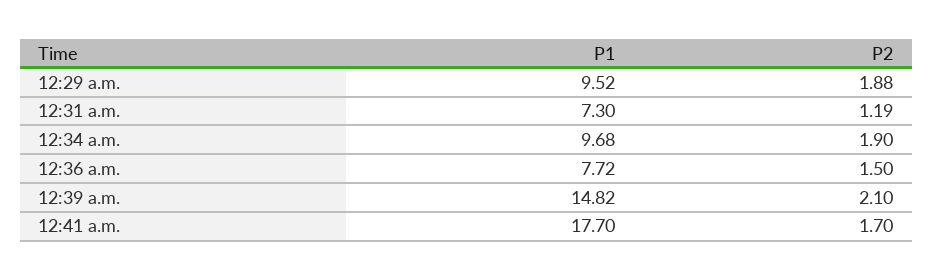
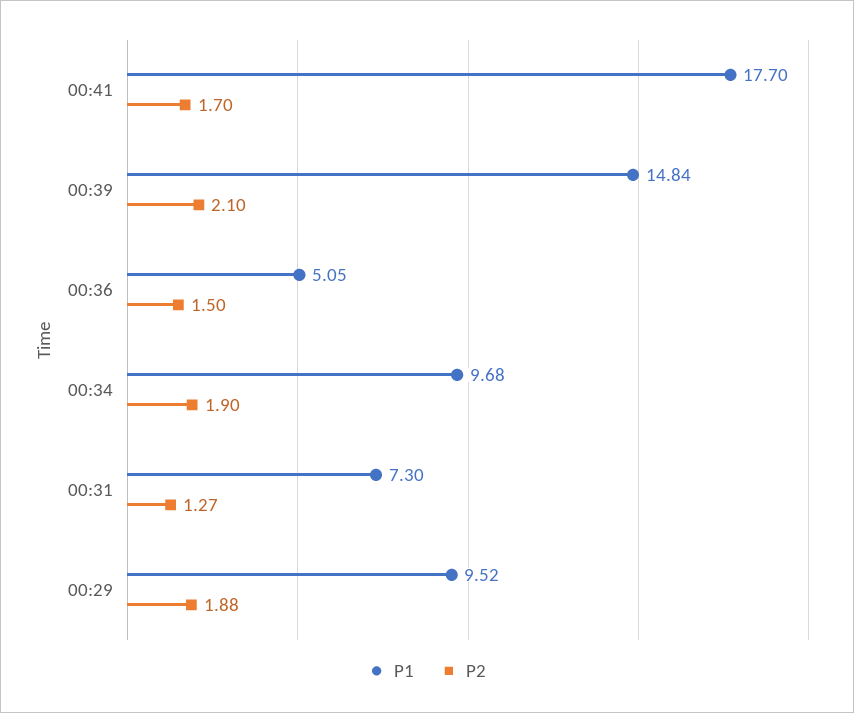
  {
    "P1": {
      "12:29 a.m.": 9.52,
      "12:31 a.m.": 7.3,
      "12:34 a.m.": 9.68,
-     "12:36 a.m.": 7.72,
+     "12:36 a.m.": 5.05,
-     "12:39 a.m.": 14.82,
+     "12:39 a.m.": 14.84,
      "12:41 a.m.": 17.7
    },
    "P2": {
      "12:29 a.m.": 1.88,
-     "12:31 a.m.": 1.19,
+     "12:31 a.m.": 1.27,
      "12:34 a.m.": 1.9,
      "12:36 a.m.": 1.5,
      "12:39 a.m.": 2.1,
      "12:41 a.m.": 1.7
    }
  }

